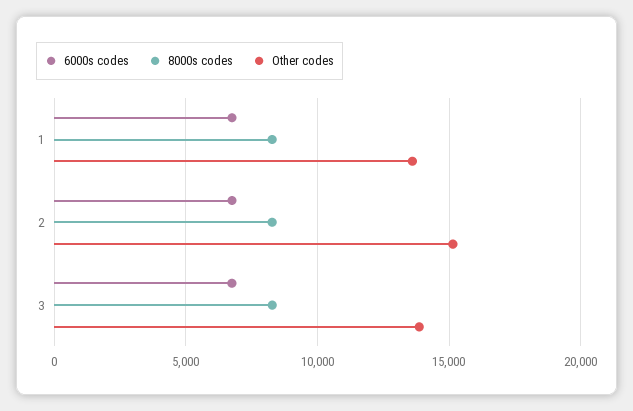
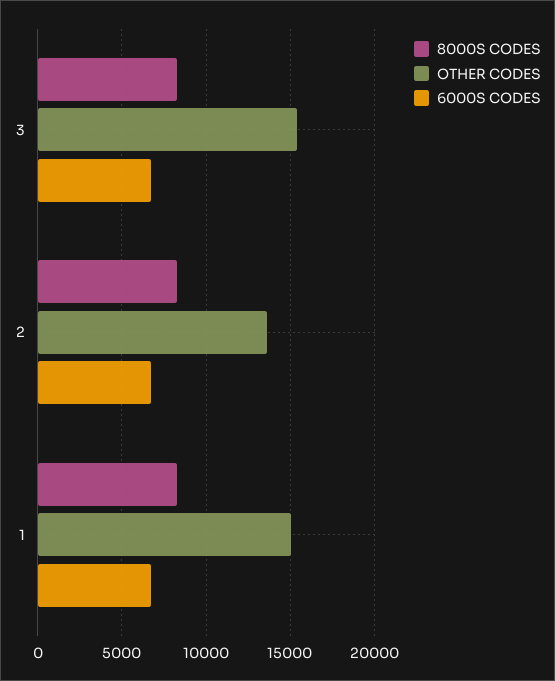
  {
    "6000s codes": {
      "1": 6500,
      "2": 6500,
      "3": 6500
    },
    "8000s codes": {
      "1": 8500,
      "2": 8500,
      "3": 8500
    },
    "Other codes": {
-     "1": 13500,
+     "1": 15000,
-     "2": 15000,
+     "2": 13500,
-     "3": 14000
+     "3": 15500
    }
  }

